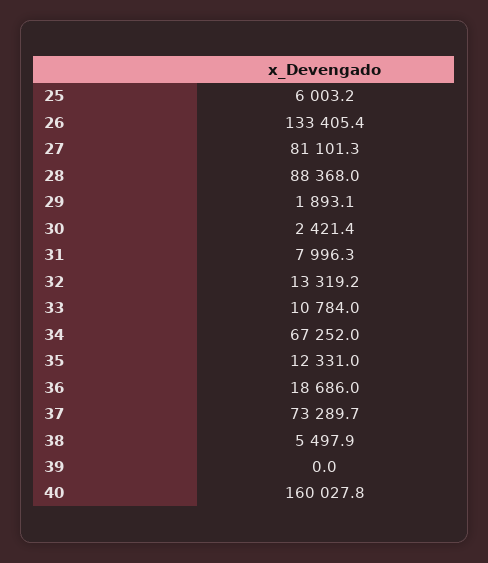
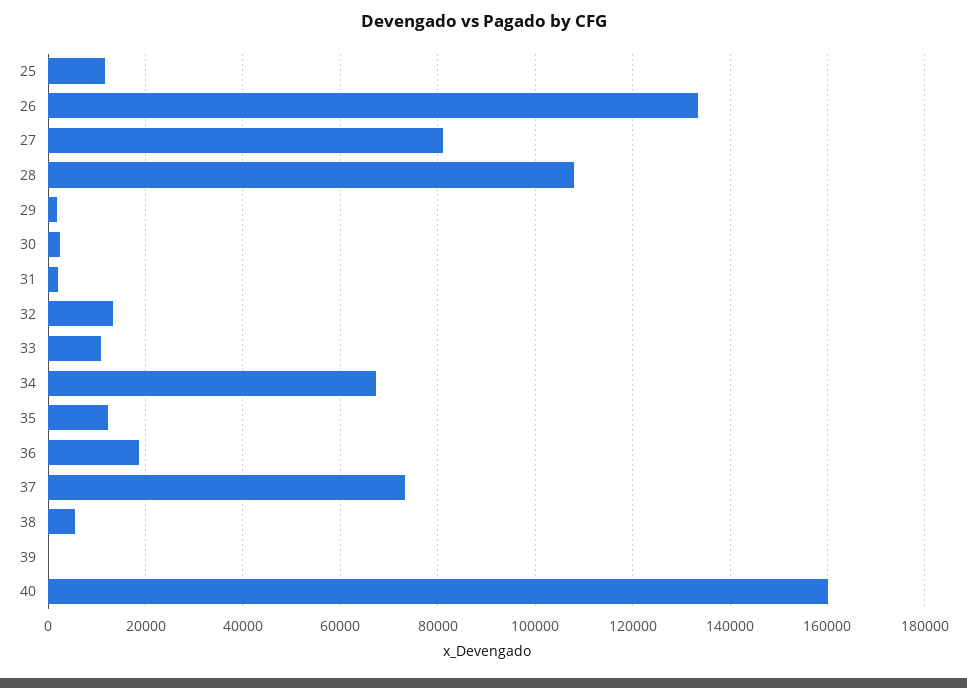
  {
-   "25": 6003.2,
+   "25": 12000,
    "26": 133405.4,
    "27": 81101.3,
-   "28": 88368,
+   "28": 108000,
    "29": 1893.1,
    "30": 2421.4,
-   "31": 7996.3,
+   "31": 2000,
    "32": 13319.2,
    "33": 10784,
    "34": 67252,
    "35": 12331,
    "36": 18686,
    "37": 73289.7,
    "38": 5497.9,
    "39": 0,
    "40": 160027.8
  }

